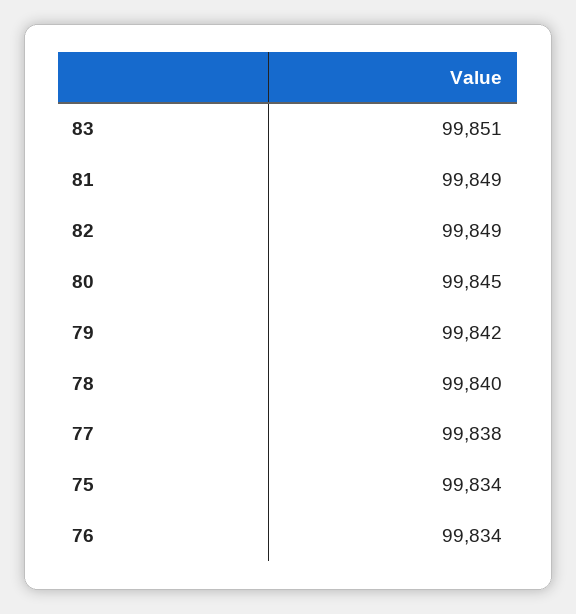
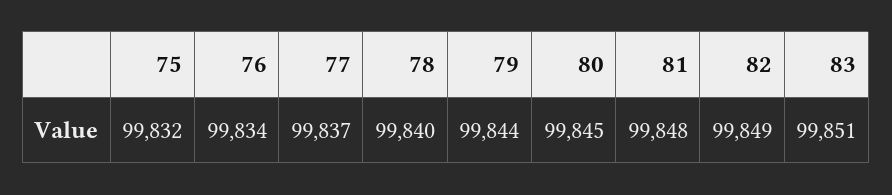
  {
    "83": 99851,
-   "81": 99849,
+   "81": 99848,
    "82": 99849,
    "80": 99845,
-   "79": 99842,
+   "79": 99844,
    "78": 99840,
-   "77": 99838,
+   "77": 99837,
-   "75": 99834,
+   "75": 99832,
    "76": 99834
  }

